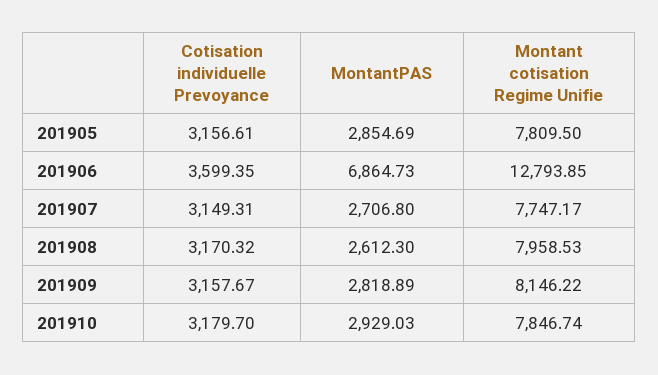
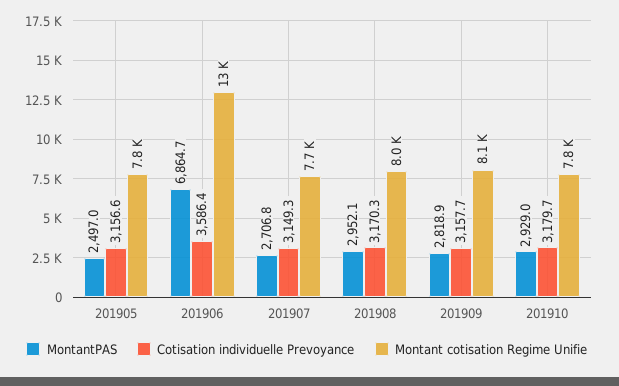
  {
    "Cotisation individuelle Prevoyance": {
      "201905": 3156.61,
-     "201906": 3599.35,
+     "201906": 3586.4,
      "201907": 3149.31,
      "201908": 3170.32,
      "201909": 3157.67,
      "201910": 3179.7
    },
    "MontantPAS": {
-     "201905": 2854.69,
+     "201905": 2497,
      "201906": 6864.73,
      "201907": 2706.8,
-     "201908": 2612.3,
+     "201908": 2952.1,
      "201909": 2818.89,
      "201910": 2929.03
    },
    "Montant cotisation Regime Unifie": {
      "201905": 7809.5,
      "201906": 12793.85,
      "201907": 7747.17,
      "201908": 7958.53,
      "201909": 8146.22,
      "201910": 7846.74
    }
  }

